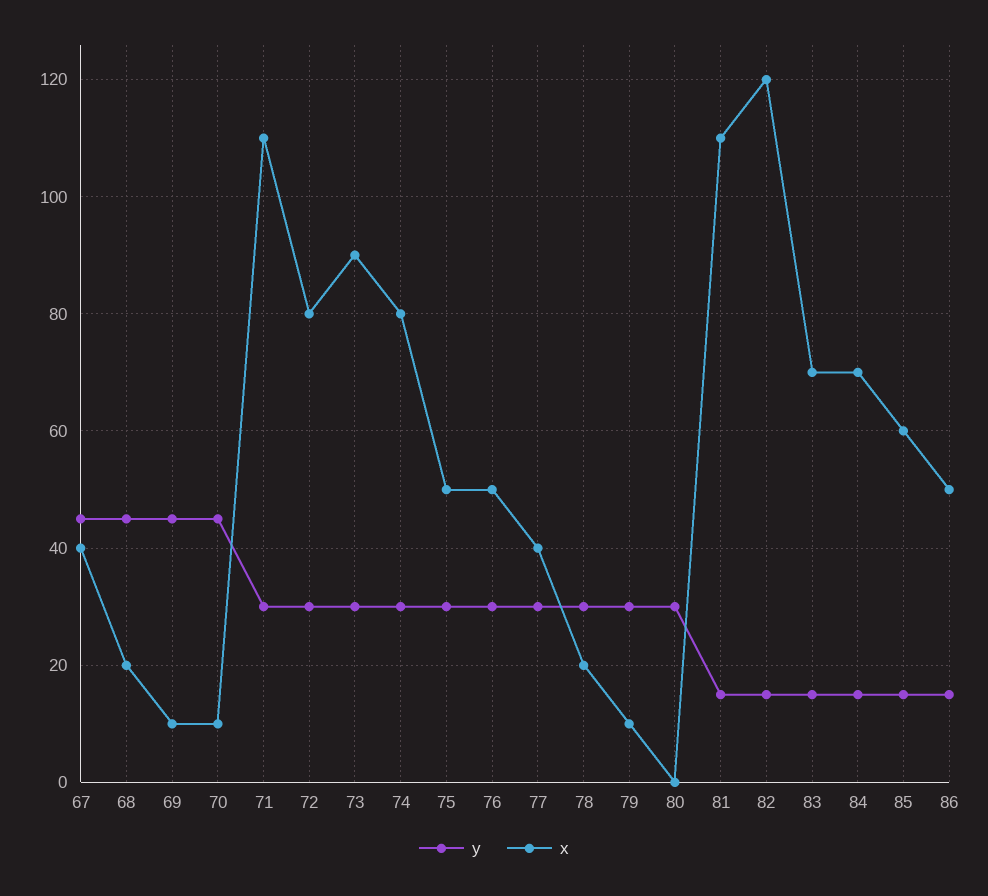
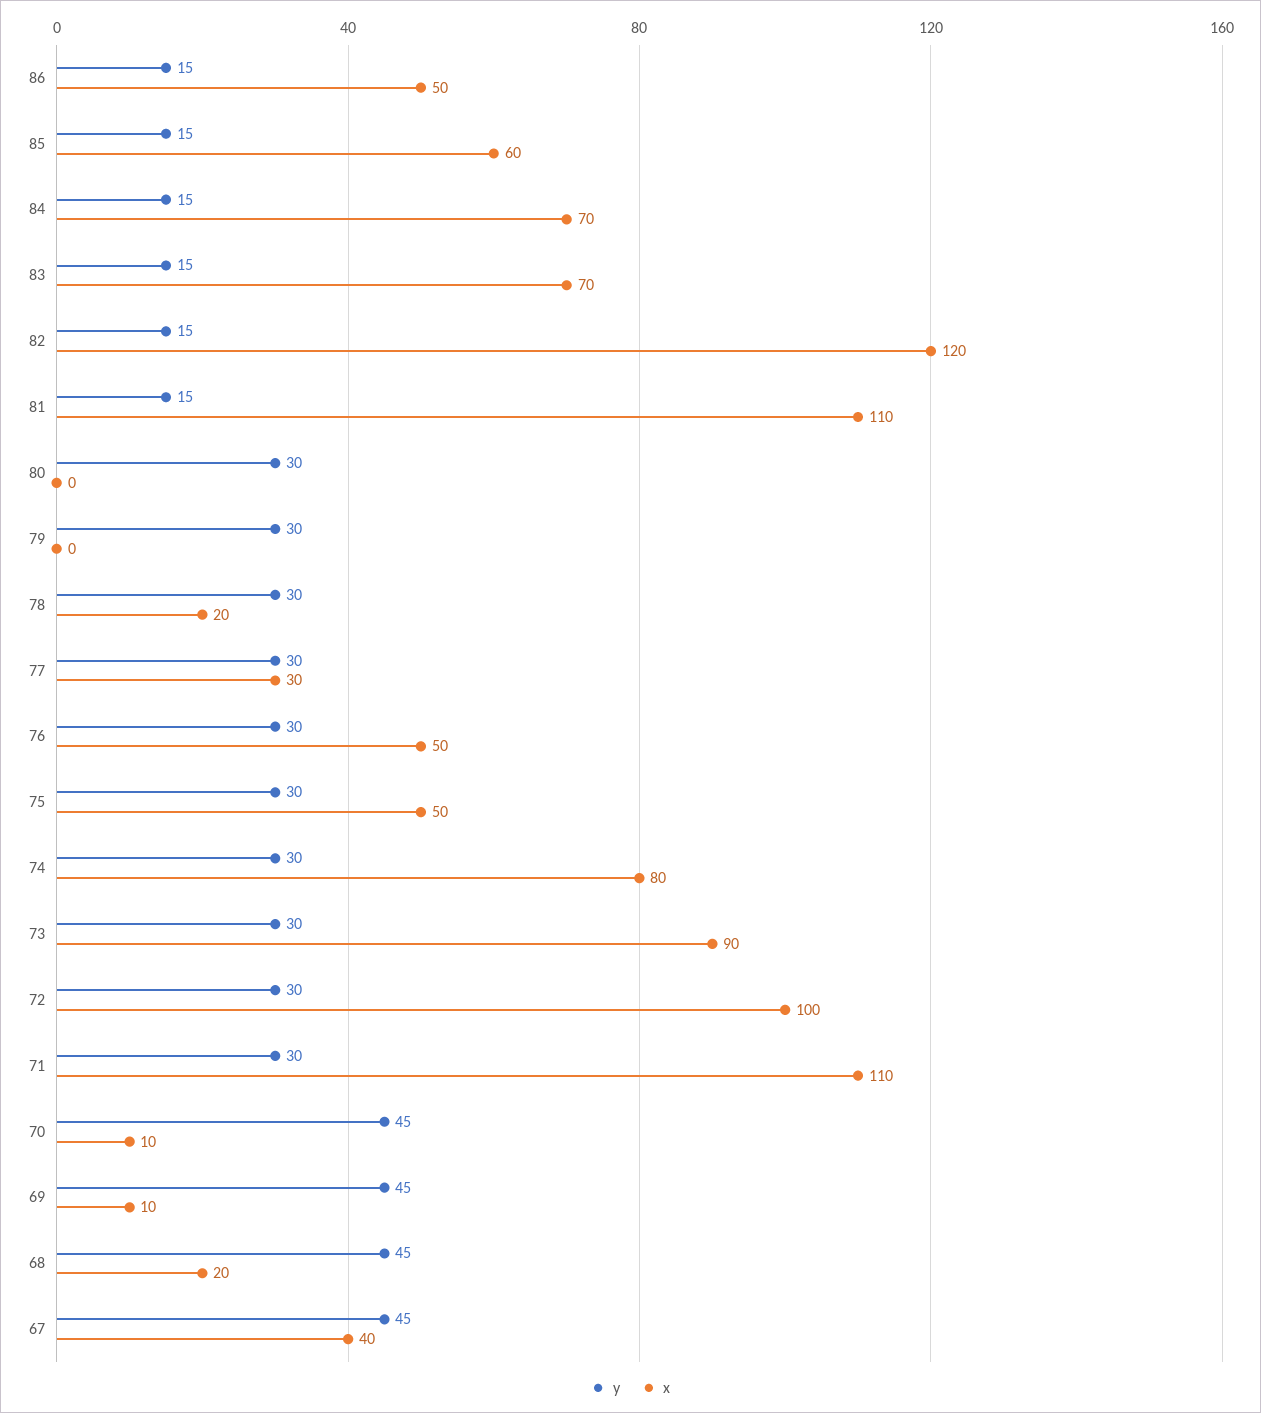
  {
    "y": {
      "67": 45,
      "68": 45,
      "69": 45,
      "70": 45,
      "71": 30,
      "72": 30,
      "73": 30,
      "74": 30,
      "75": 30,
      "76": 30,
      "77": 30,
      "78": 30,
      "79": 30,
      "80": 30,
      "81": 15,
      "82": 15,
      "83": 15,
      "84": 15,
      "85": 15,
      "86": 15
    },
    "x": {
      "67": 40,
      "68": 20,
      "69": 10,
      "70": 10,
      "71": 110,
-     "72": 80,
+     "72": 100,
      "73": 90,
      "74": 80,
      "75": 50,
      "76": 50,
-     "77": 40,
+     "77": 30,
      "78": 20,
-     "79": 10,
+     "79": 0,
      "80": 0,
      "81": 110,
      "82": 120,
      "83": 70,
      "84": 70,
      "85": 60,
      "86": 50
    }
  }

